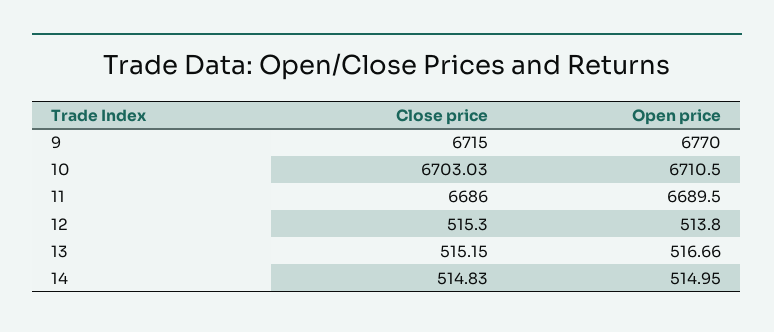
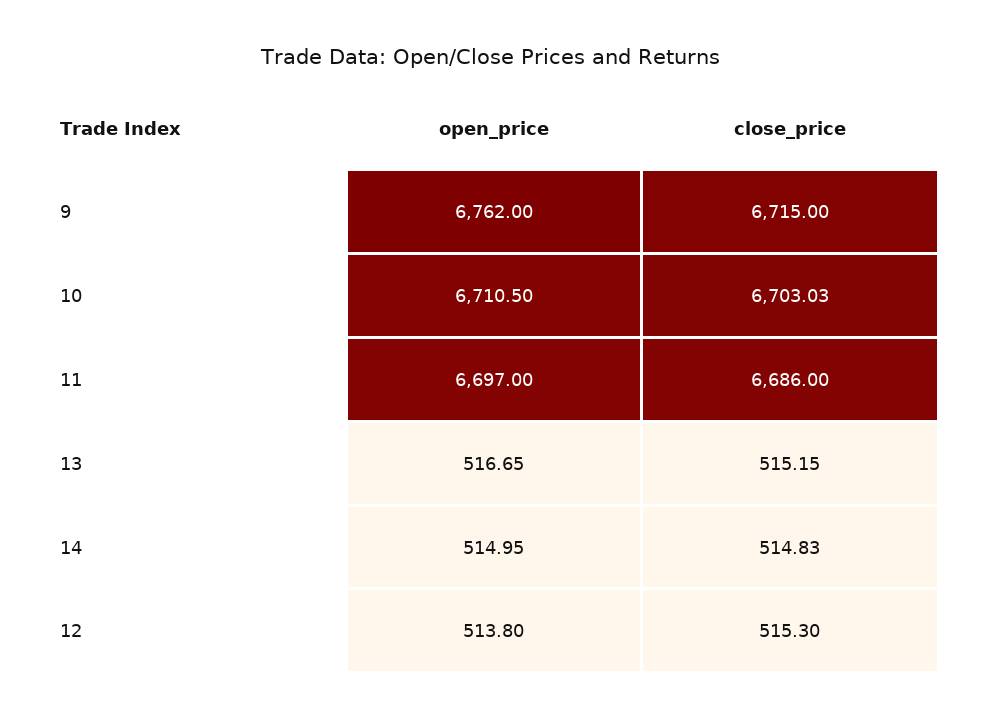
  {
    "Close price": {
      "9": 6715,
      "10": 6703.03,
      "11": 6686,
      "12": 515.3,
      "13": 515.15,
      "14": 514.83
    },
    "Open price": {
-     "9": 6770,
+     "9": 6762,
      "10": 6710.5,
-     "11": 6689.5,
+     "11": 6697,
      "12": 513.8,
-     "13": 516.66,
+     "13": 516.65,
      "14": 514.95
    }
  }

